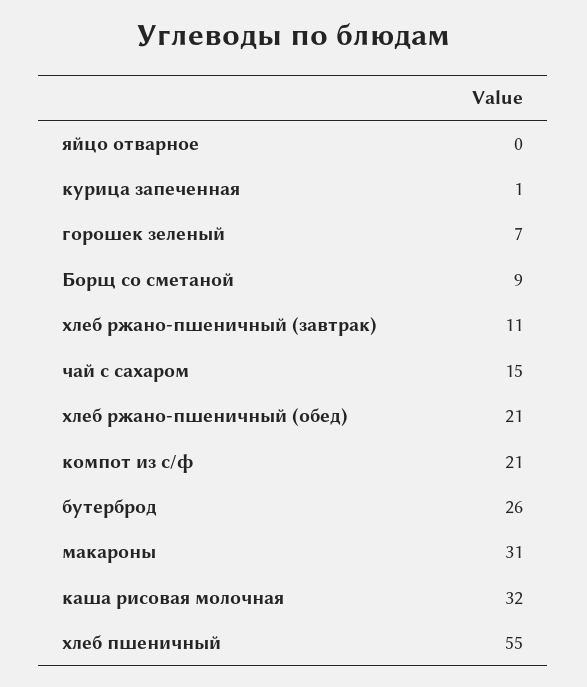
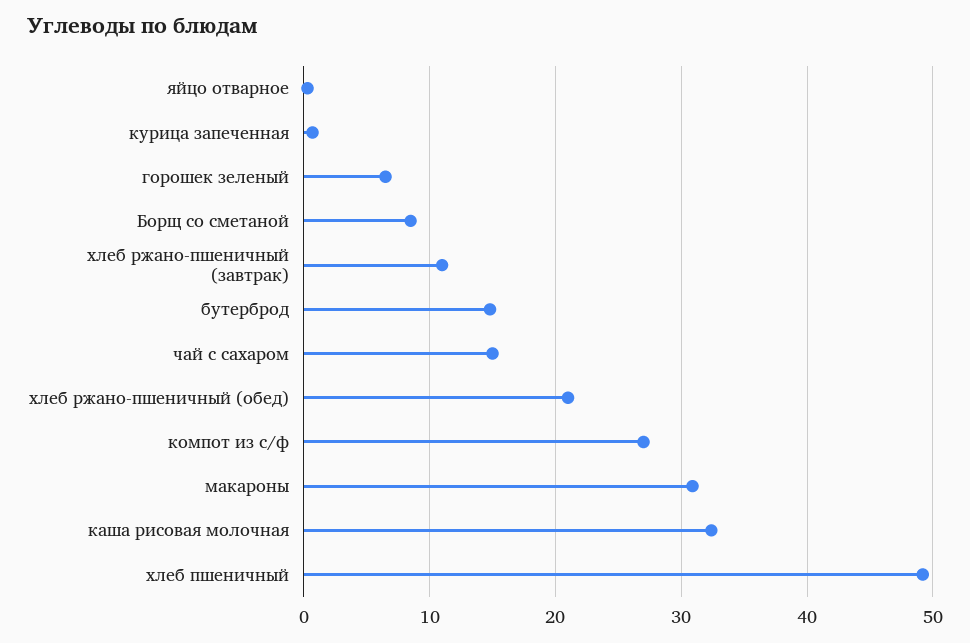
  {
    "яйцо отварное": 0,
    "курица запеченная": 1,
    "горошек зеленый": 7,
    "Борщ со сметаной": 9,
    "хлеб ржано-пшеничный (завтрак)": 11,
    "чай с сахаром": 15,
    "хлеб ржано-пшеничный (обед)": 21,
-   "компот из с/ф": 21,
+   "компот из с/ф": 27,
-   "бутерброд": 26,
+   "бутерброд": 15,
    "макароны": 31,
    "каша рисовая молочная": 32,
-   "хлеб пшеничный": 55
+   "хлеб пшеничный": 49
  }

